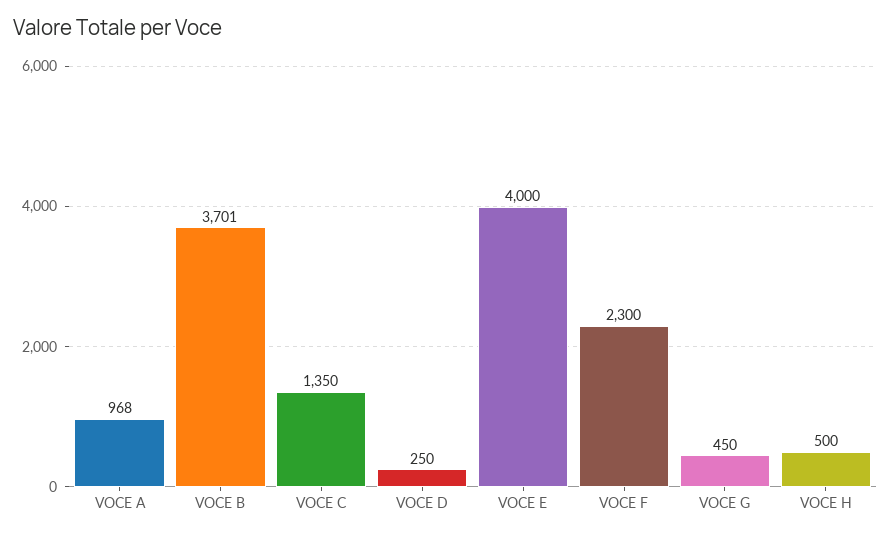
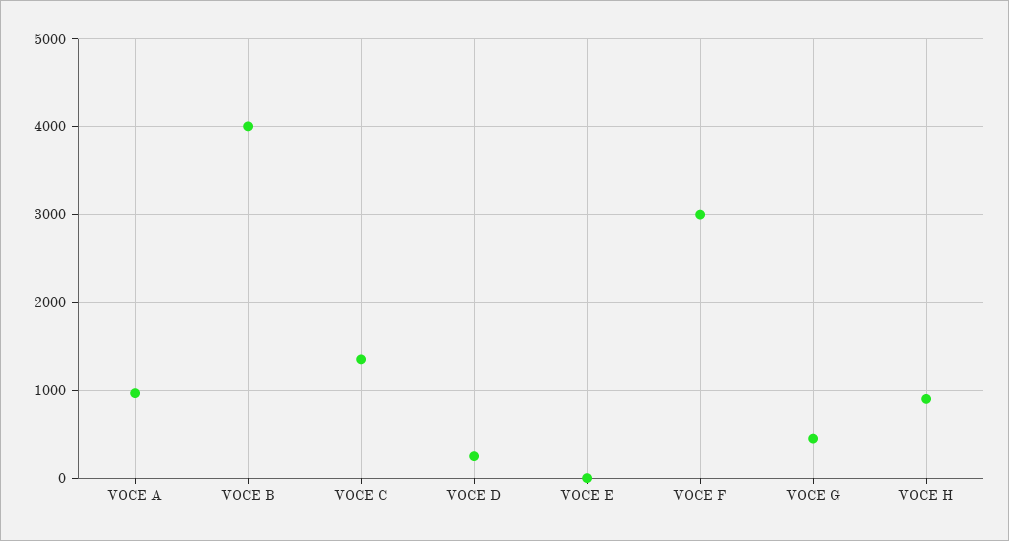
  {
    "VOCE A": 968,
-   "VOCE B": 3701,
+   "VOCE B": 4000,
    "VOCE C": 1350,
    "VOCE D": 250,
-   "VOCE E": 4000,
+   "VOCE E": 0,
-   "VOCE F": 2300,
+   "VOCE F": 3000,
    "VOCE G": 450,
-   "VOCE H": 500
+   "VOCE H": 900
  }

